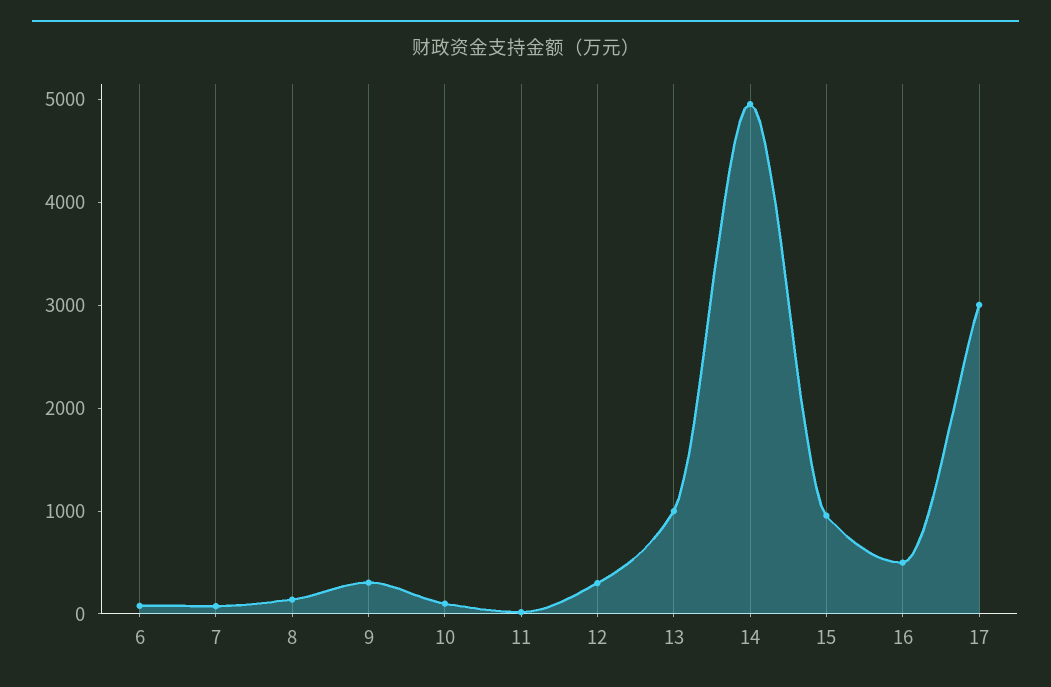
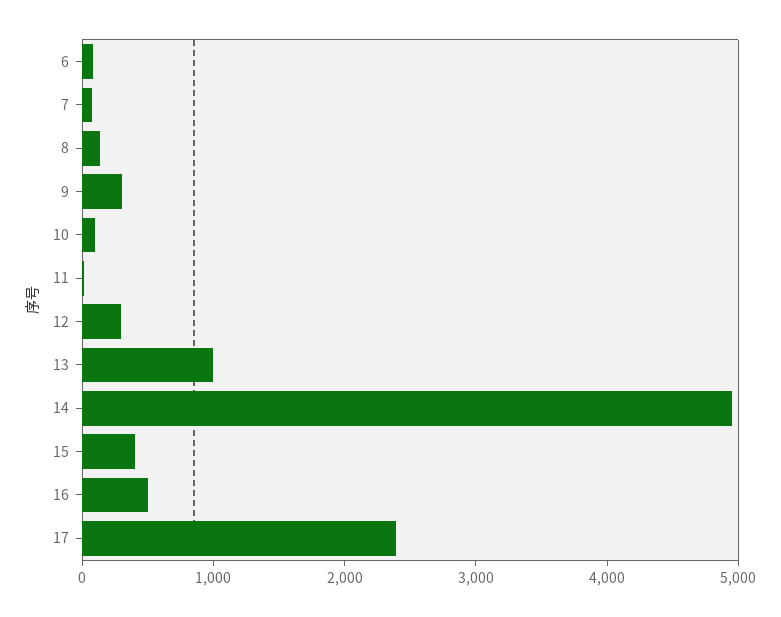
  {
    "6": 0,
    "7": 0,
    "8": 200,
    "9": 400,
    "10": 200,
    "11": 0,
    "12": 400,
    "13": 1000,
    "14": 5000,
-   "15": 1000,
+   "15": 400,
    "16": 600,
-   "17": 3000
+   "17": 2400
  }

